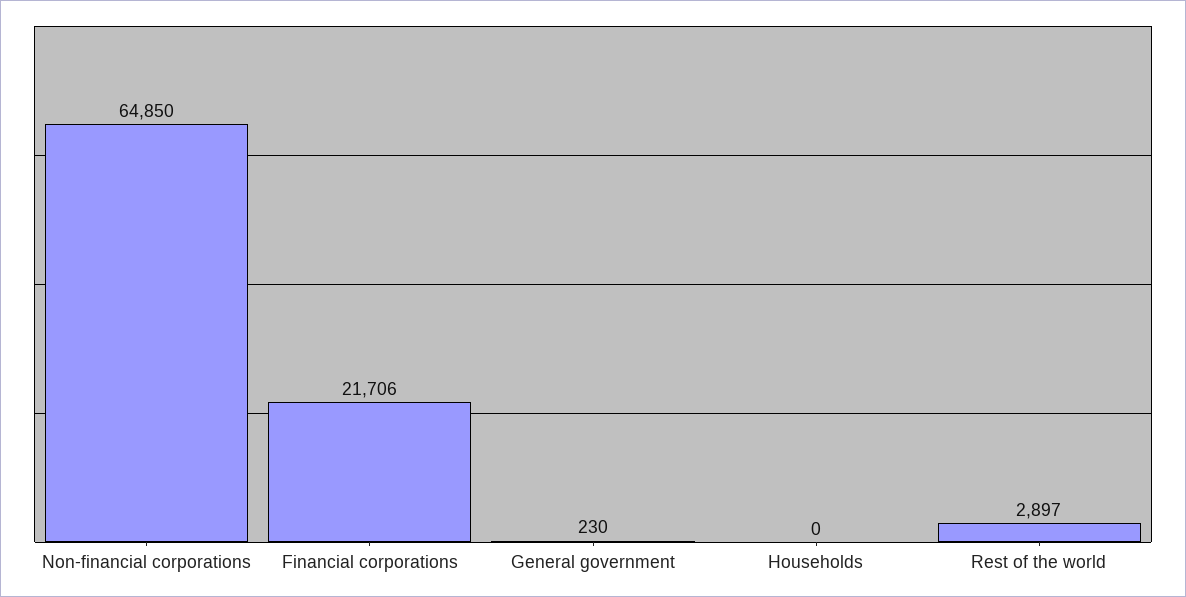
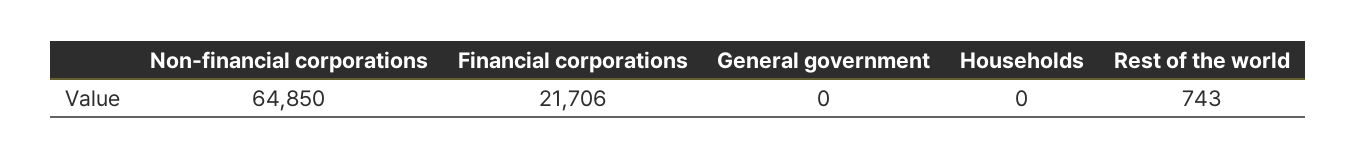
  {
    "Non-financial corporations": 64850,
    "Financial corporations": 21706,
-   "General government": 230,
+   "General government": 0,
    "Households": 0,
-   "Rest of the world": 2897
+   "Rest of the world": 743
  }

